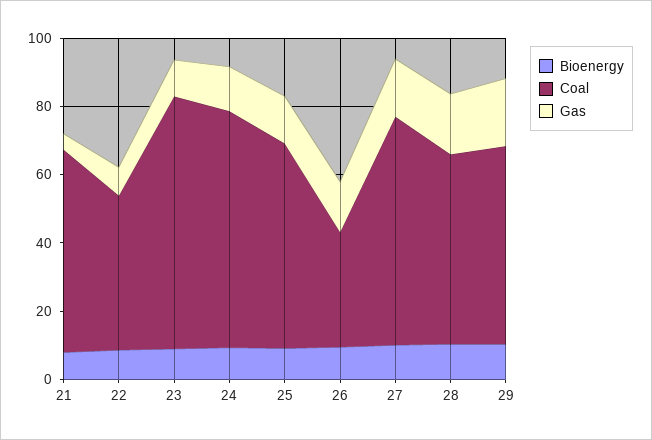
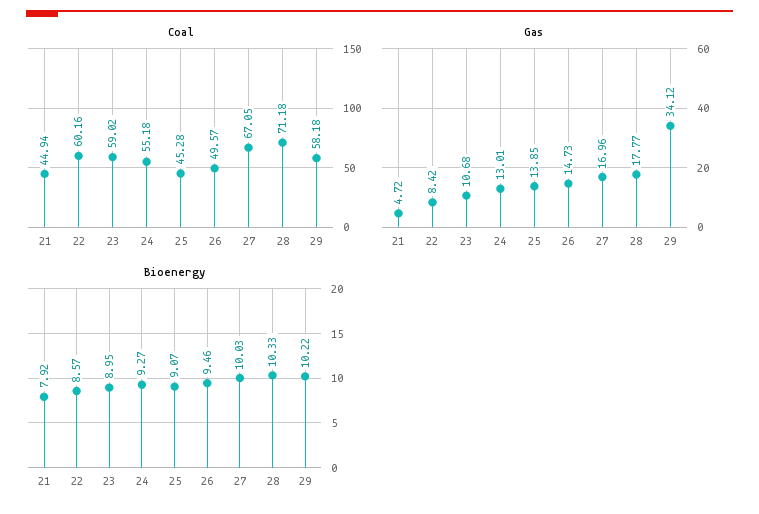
  {
    "Bioenergy": {
      "21": 7.92,
      "22": 8.57,
      "23": 8.95,
      "24": 9.27,
      "25": 9.07,
      "26": 9.46,
      "27": 10.03,
      "28": 10.33,
      "29": 10.22
    },
    "Coal": {
-     "21": 60,
+     "21": 44.94,
-     "22": 45,
+     "22": 60.16,
-     "23": 75,
+     "23": 59.02,
-     "24": 70,
+     "24": 55.18,
-     "25": 60,
+     "25": 45.28,
-     "26": 35,
+     "26": 49.57,
      "27": 67.05,
-     "28": 55,
+     "28": 71.18,
      "29": 58.18
    },
    "Gas": {
      "21": 4.72,
      "22": 8.42,
      "23": 10.68,
      "24": 13.01,
      "25": 13.85,
      "26": 14.73,
      "27": 16.96,
      "28": 17.77,
-     "29": 20
+     "29": 34.12
    }
  }

